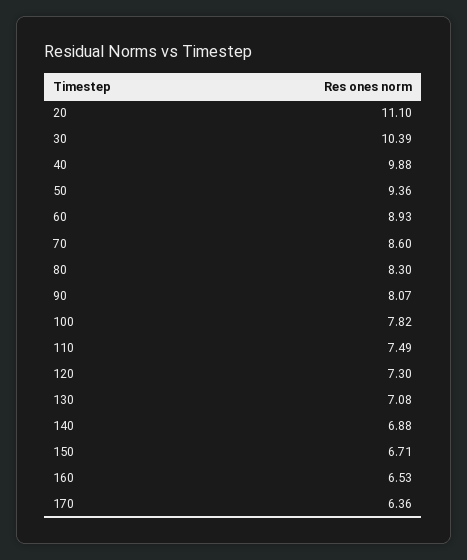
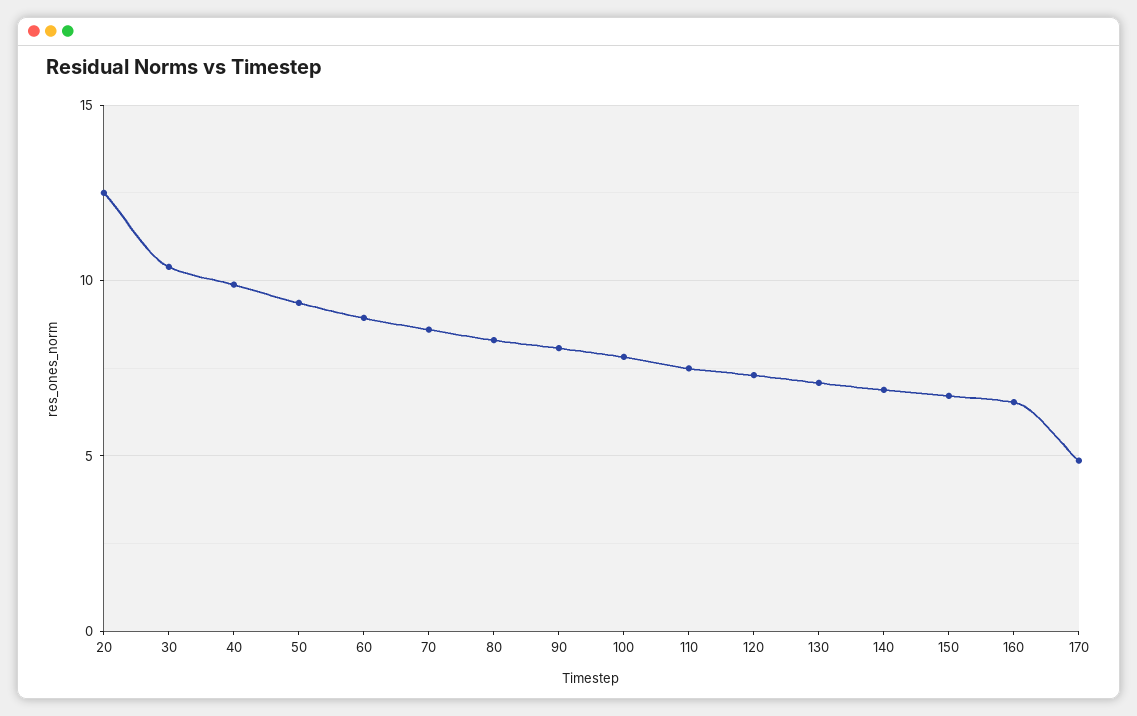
  {
-   "20": 11.1,
+   "20": 12.5,
    "30": 10.39,
    "40": 9.88,
    "50": 9.36,
    "60": 8.93,
    "70": 8.6,
    "80": 8.3,
    "90": 8.07,
    "100": 7.82,
    "110": 7.49,
    "120": 7.3,
    "130": 7.08,
    "140": 6.88,
    "150": 6.71,
    "160": 6.53,
-   "170": 6.36
+   "170": 5
  }

